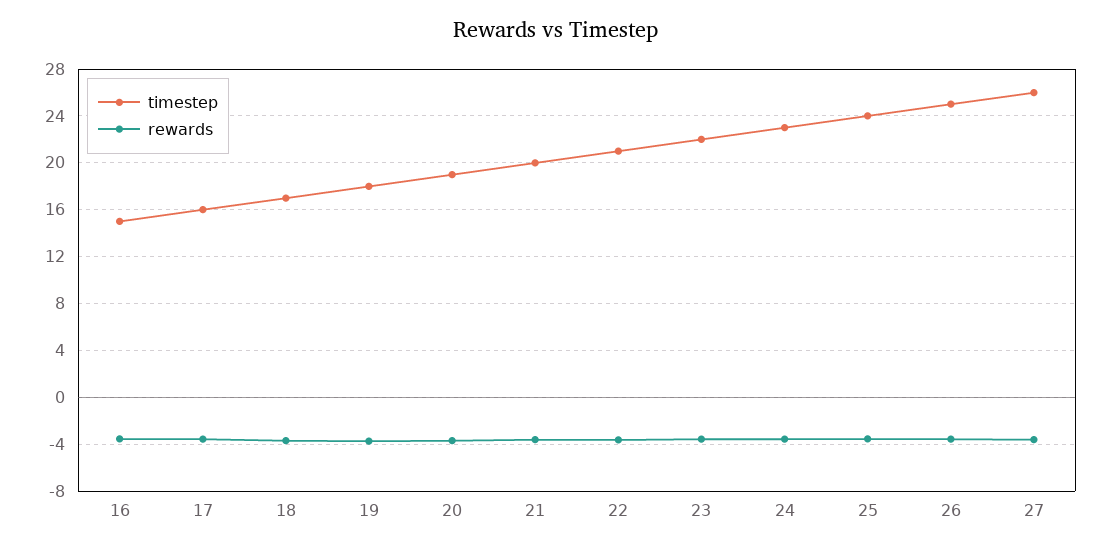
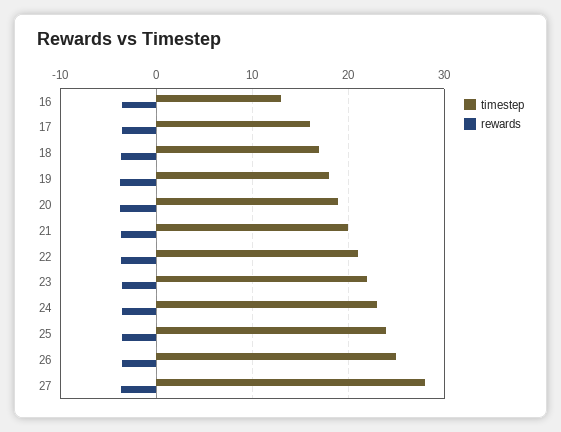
  {
    "timestep": {
-     "16": 15,
+     "16": 13,
      "17": 16,
      "18": 17,
      "19": 18,
      "20": 19,
      "21": 20,
      "22": 21,
      "23": 22,
      "24": 23,
      "25": 24,
      "26": 25,
-     "27": 26
+     "27": 28
    },
    "rewards": {
      "16": -4,
      "17": -4,
      "18": -4,
      "19": -4,
      "20": -4,
      "21": -4,
      "22": -4,
      "23": -4,
      "24": -4,
      "25": -4,
      "26": -4,
      "27": -4
    }
  }

